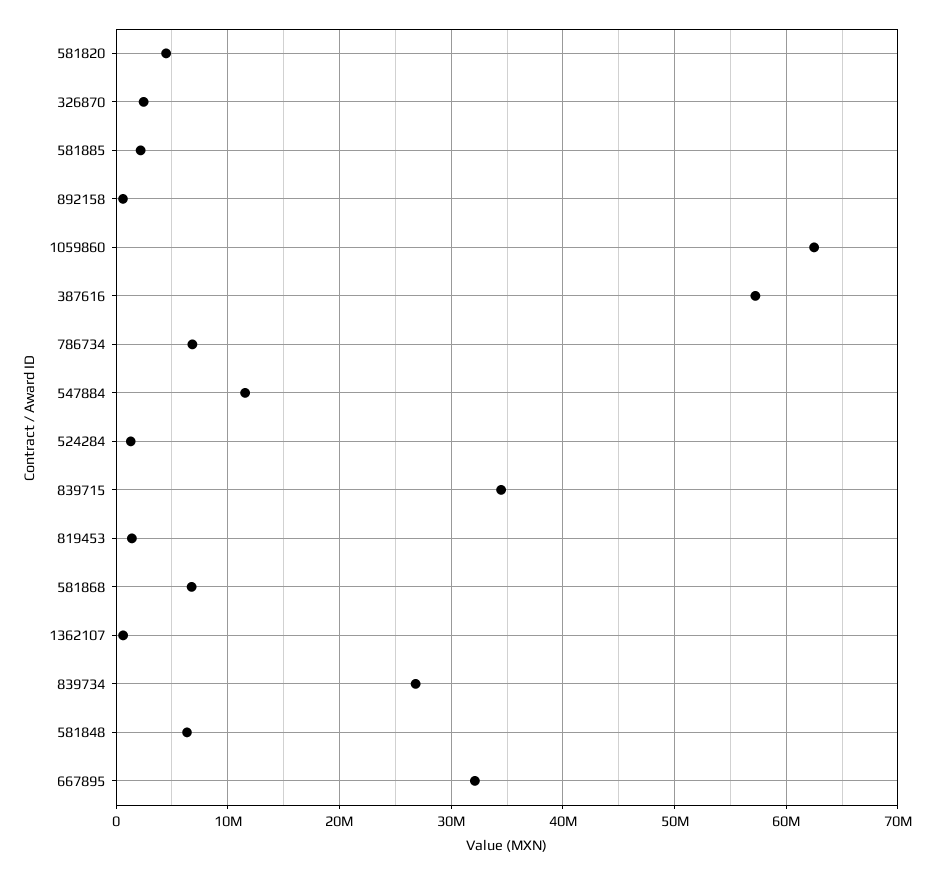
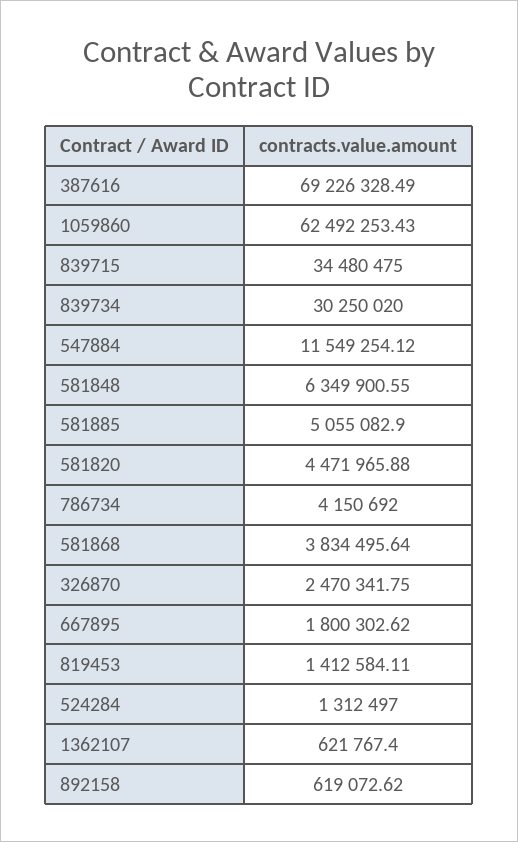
  {
    "581820": 4471965.88,
    "326870": 2470341.75,
-   "581885": 2000000,
+   "581885": 5055082.9,
    "892158": 619072.62,
    "1059860": 62492253.43,
-   "387616": 57000000,
+   "387616": 69226328.49,
-   "786734": 7000000,
+   "786734": 4150692,
    "547884": 11549254.12,
    "524284": 1312497,
    "839715": 34480475,
    "819453": 1412584.11,
-   "581868": 7000000,
+   "581868": 3834495.64,
    "1362107": 621767.4,
-   "839734": 27000000,
+   "839734": 30250020,
    "581848": 6349900.55,
-   "667895": 32000000
+   "667895": 1800302.62
  }

